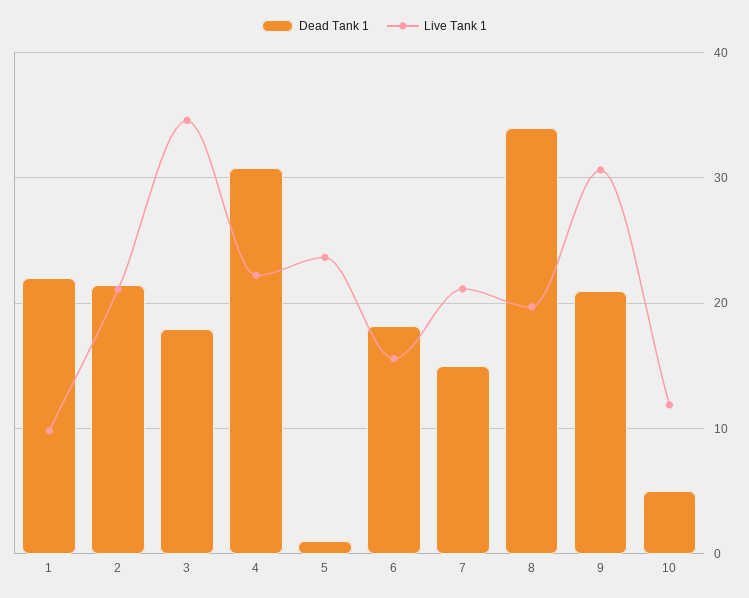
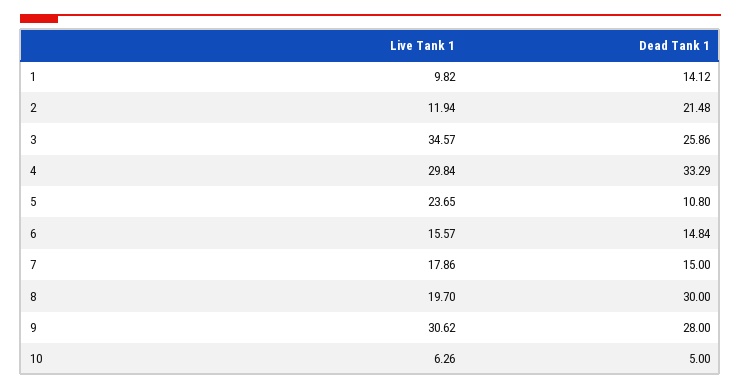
  {
    "Dead Tank 1": {
-     "1": 22,
+     "1": 14.12,
      "2": 21.48,
-     "3": 18,
+     "3": 25.86,
-     "4": 31,
+     "4": 33.29,
-     "5": 1,
+     "5": 10.8,
-     "6": 18,
+     "6": 14.84,
      "7": 15,
-     "8": 34,
+     "8": 30,
-     "9": 21,
+     "9": 28,
      "10": 5
    },
    "Live Tank 1": {
      "1": 9.82,
-     "2": 21,
+     "2": 11.94,
      "3": 34.57,
-     "4": 22,
+     "4": 29.84,
      "5": 23.65,
      "6": 15.57,
-     "7": 21,
+     "7": 17.86,
      "8": 19.7,
      "9": 30.62,
-     "10": 12
+     "10": 6.26
    }
  }

